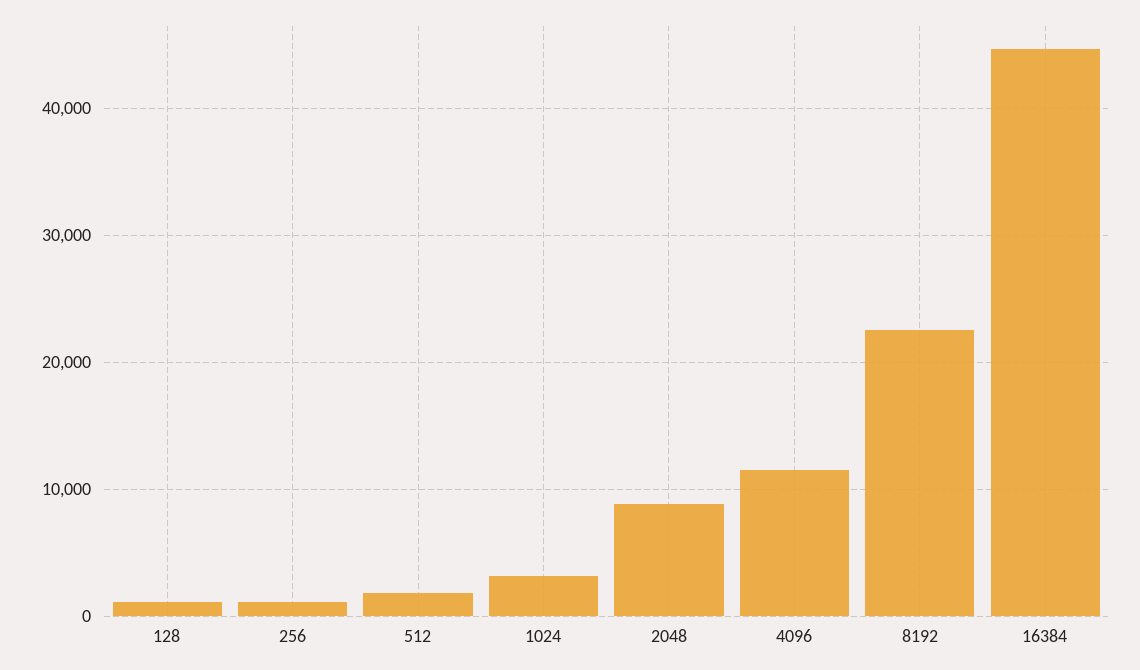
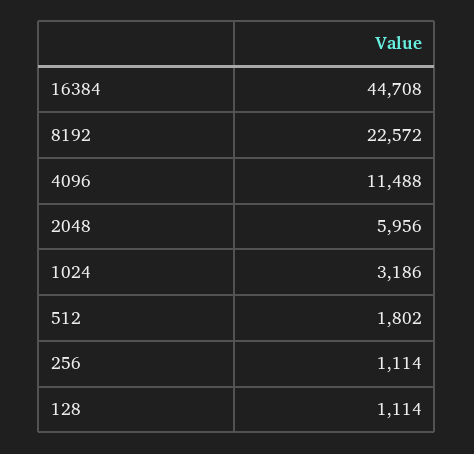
  {
    "128": 1114,
    "256": 1114,
    "512": 1802,
    "1024": 3186,
-   "2048": 9000,
+   "2048": 5956,
    "4096": 11488,
    "8192": 22572,
    "16384": 44708
  }

